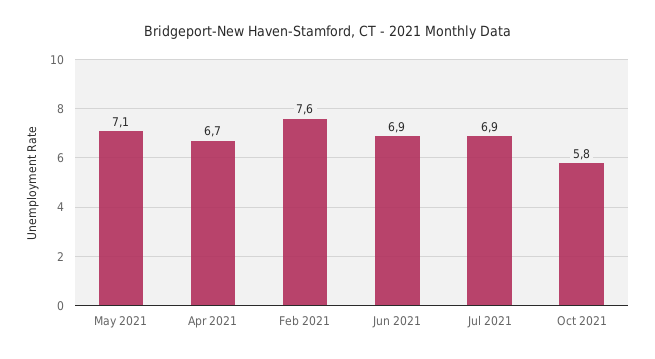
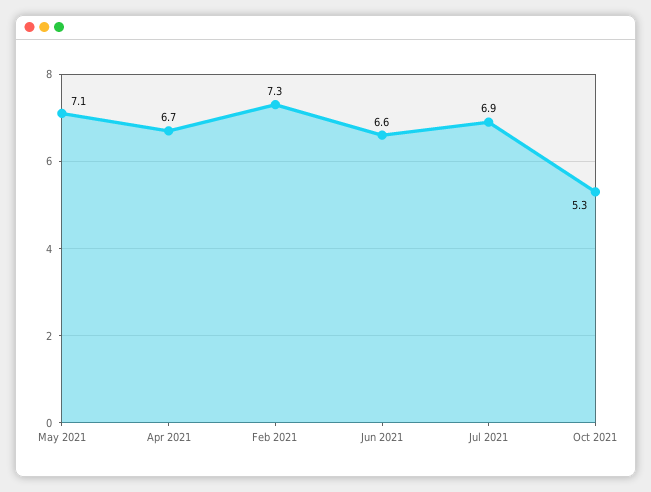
  {
    "May 2021": 7.1,
    "Apr 2021": 6.7,
-   "Feb 2021": 7.6,
+   "Feb 2021": 7.3,
-   "Jun 2021": 6.9,
+   "Jun 2021": 6.6,
    "Jul 2021": 6.9,
-   "Oct 2021": 5.8
+   "Oct 2021": 5.3
  }

